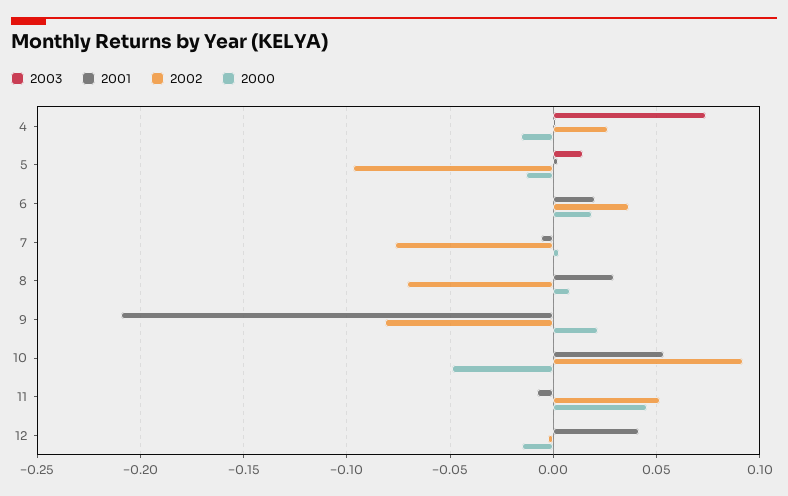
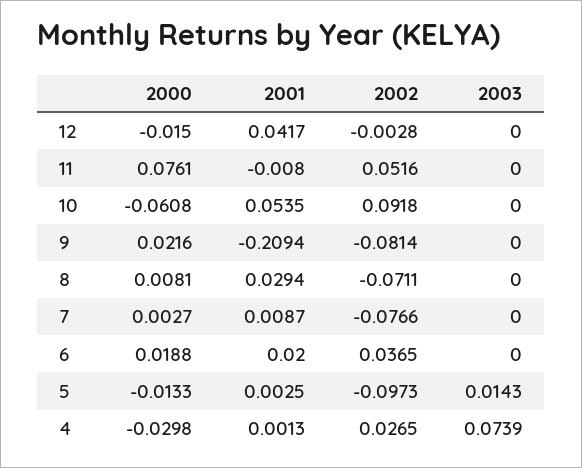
  {
    "2003": {
      "4": 0.0739,
      "5": 0.0143,
      "6": 0,
      "7": 0,
      "8": 0,
      "9": 0,
      "10": 0,
      "11": 0,
      "12": 0
    },
    "2001": {
      "4": 0.0013,
      "5": 0.0025,
      "6": 0.02,
-     "7": -0.005,
+     "7": 0.0087,
      "8": 0.0294,
      "9": -0.2094,
      "10": 0.0535,
      "11": -0.008,
      "12": 0.0417
    },
    "2002": {
      "4": 0.0265,
      "5": -0.0973,
      "6": 0.0365,
      "7": -0.0766,
      "8": -0.0711,
      "9": -0.0814,
      "10": 0.0918,
      "11": 0.0516,
      "12": -0.0028
    },
    "2000": {
-     "4": -0.015,
+     "4": -0.0298,
      "5": -0.0133,
      "6": 0.0188,
      "7": 0.0027,
      "8": 0.0081,
      "9": 0.0216,
-     "10": -0.05,
+     "10": -0.0608,
-     "11": 0.045,
+     "11": 0.0761,
      "12": -0.015
    }
  }

